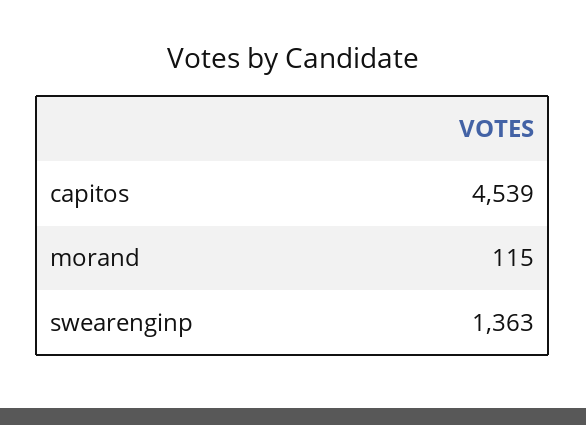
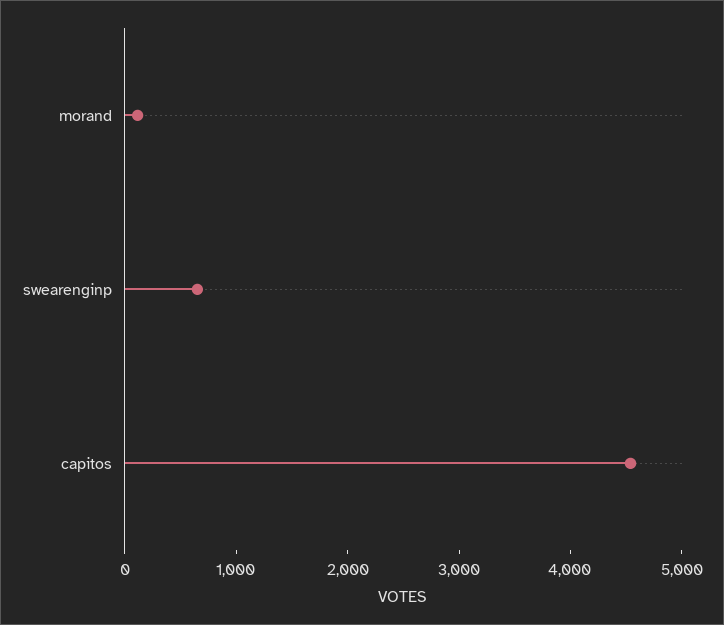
  {
    "capitos": 4539,
    "morand": 115,
-   "swearenginp": 1363
+   "swearenginp": 600
  }

